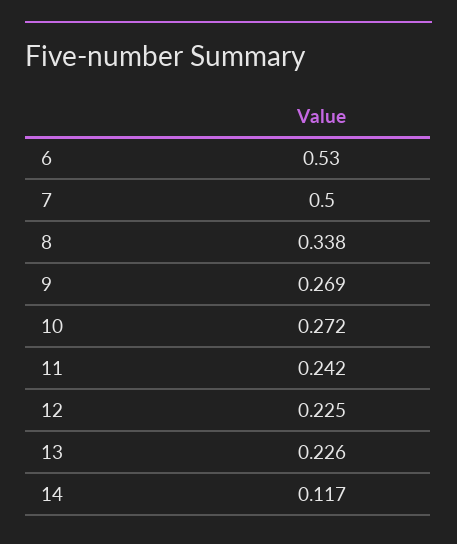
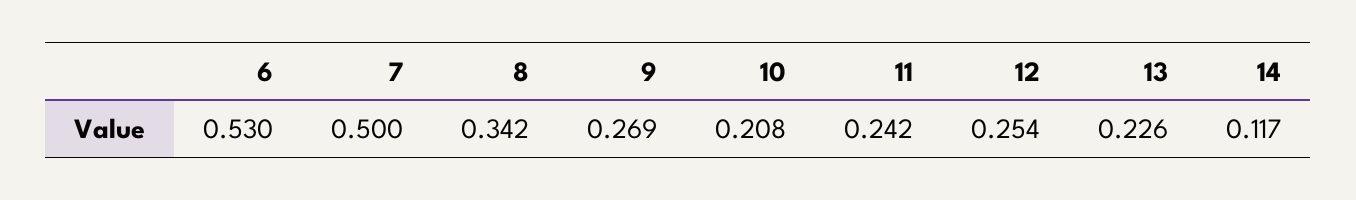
  {
    "6": 0.53,
    "7": 0.5,
-   "8": 0.338,
+   "8": 0.342,
    "9": 0.269,
-   "10": 0.272,
+   "10": 0.208,
    "11": 0.242,
-   "12": 0.225,
+   "12": 0.254,
    "13": 0.226,
    "14": 0.117
  }

